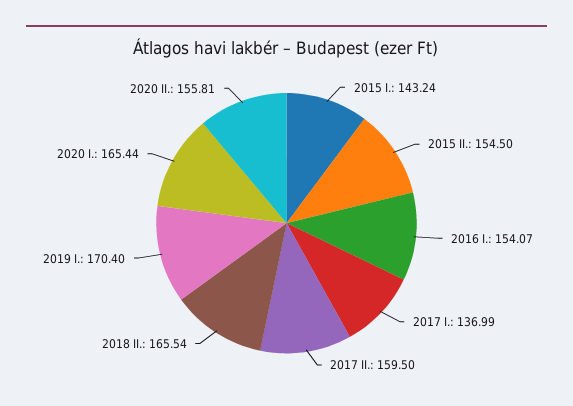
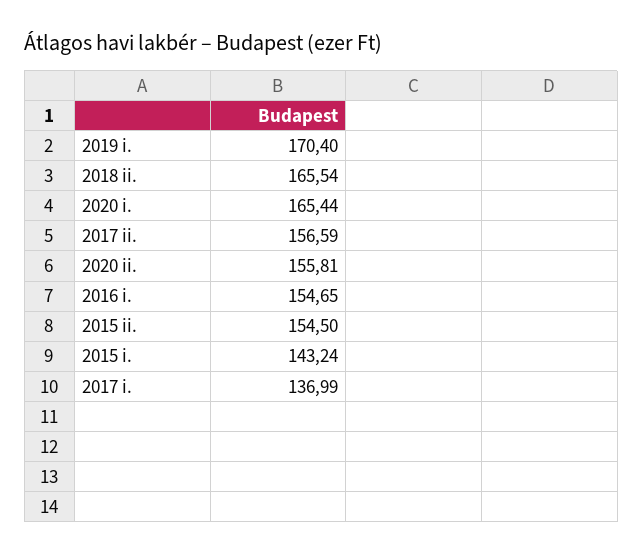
  {
    "2015 I.": 143.24,
    "2015 II.": 154.5,
-   "2016 I.": 154.07,
+   "2016 I.": 154.65,
    "2017 I.": 136.99,
-   "2017 II.": 159.5,
+   "2017 II.": 156.59,
    "2018 II.": 165.54,
    "2019 I.": 170.4,
    "2020 I.": 165.44,
    "2020 II.": 155.81
  }

